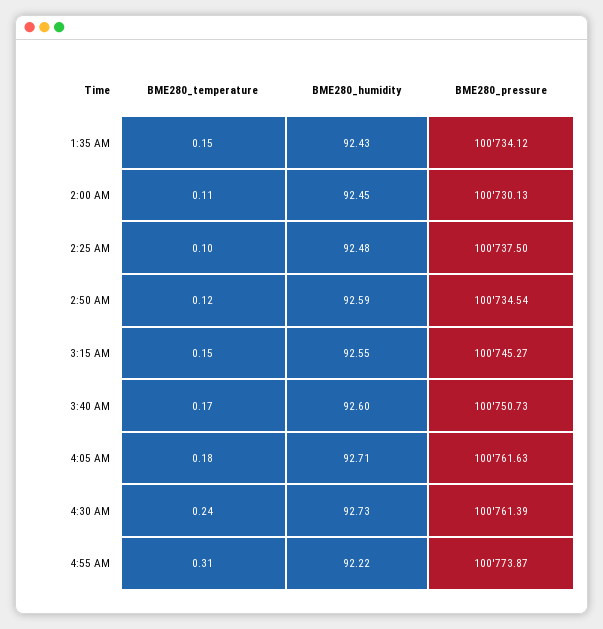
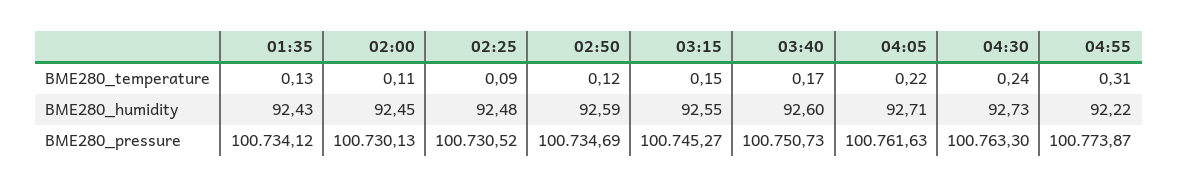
  {
    "BME280_temperature": {
-     "1:35 AM": 0.15,
+     "1:35 AM": 0.13,
      "2:00 AM": 0.11,
-     "2:25 AM": 0.1,
+     "2:25 AM": 0.09,
      "2:50 AM": 0.12,
      "3:15 AM": 0.15,
      "3:40 AM": 0.17,
-     "4:05 AM": 0.18,
+     "4:05 AM": 0.22,
      "4:30 AM": 0.24,
      "4:55 AM": 0.31
    },
    "BME280_humidity": {
      "1:35 AM": 92.43,
      "2:00 AM": 92.45,
      "2:25 AM": 92.48,
      "2:50 AM": 92.59,
      "3:15 AM": 92.55,
      "3:40 AM": 92.6,
      "4:05 AM": 92.71,
      "4:30 AM": 92.73,
      "4:55 AM": 92.22
    },
    "BME280_pressure": {
      "1:35 AM": 100734.12,
      "2:00 AM": 100730.13,
-     "2:25 AM": 100737.5,
+     "2:25 AM": 100730.52,
-     "2:50 AM": 100734.54,
+     "2:50 AM": 100734.69,
      "3:15 AM": 100745.27,
      "3:40 AM": 100750.73,
      "4:05 AM": 100761.63,
-     "4:30 AM": 100761.39,
+     "4:30 AM": 100763.3,
      "4:55 AM": 100773.87
    }
  }

